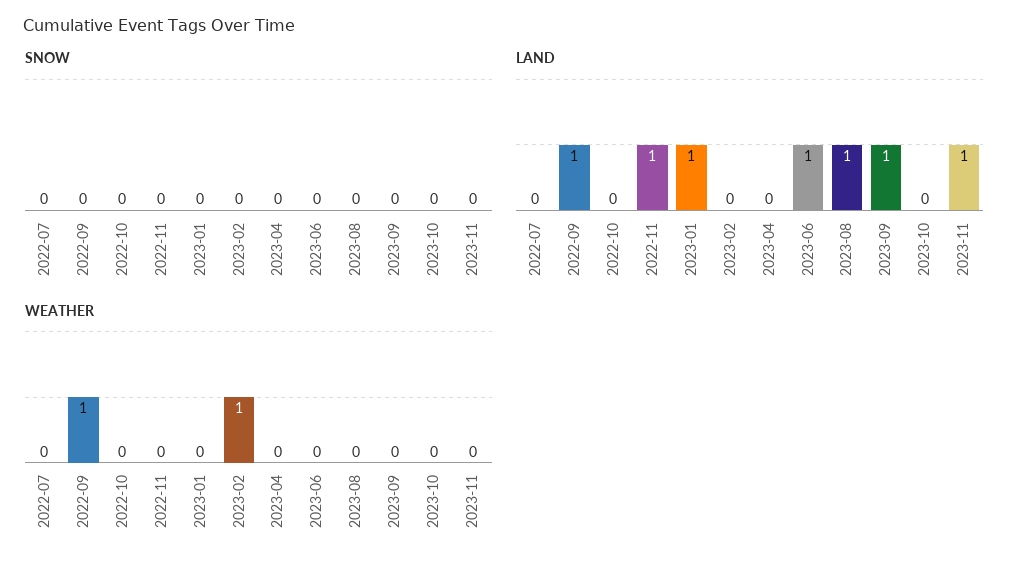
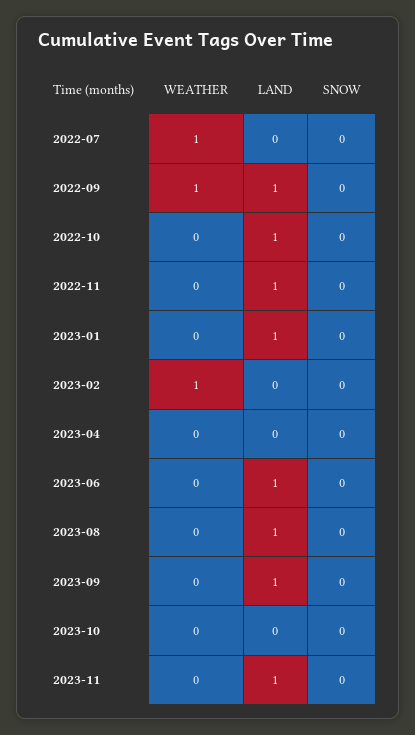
  {
    "SNOW": {
      "2022-07": 0,
      "2022-09": 0,
      "2022-10": 0,
      "2022-11": 0,
      "2023-01": 0,
      "2023-02": 0,
      "2023-04": 0,
      "2023-06": 0,
      "2023-08": 0,
      "2023-09": 0,
      "2023-10": 0,
      "2023-11": 0
    },
    "LAND": {
      "2022-07": 0,
      "2022-09": 1,
-     "2022-10": 0,
+     "2022-10": 1,
      "2022-11": 1,
      "2023-01": 1,
      "2023-02": 0,
      "2023-04": 0,
      "2023-06": 1,
      "2023-08": 1,
      "2023-09": 1,
      "2023-10": 0,
      "2023-11": 1
    },
    "WEATHER": {
-     "2022-07": 0,
+     "2022-07": 1,
      "2022-09": 1,
      "2022-10": 0,
      "2022-11": 0,
      "2023-01": 0,
      "2023-02": 1,
      "2023-04": 0,
      "2023-06": 0,
      "2023-08": 0,
      "2023-09": 0,
      "2023-10": 0,
      "2023-11": 0
    }
  }

